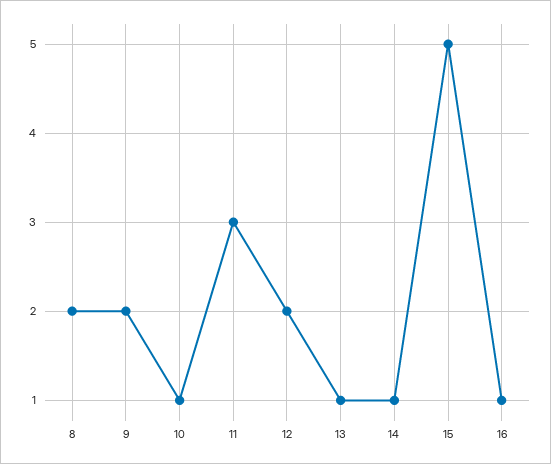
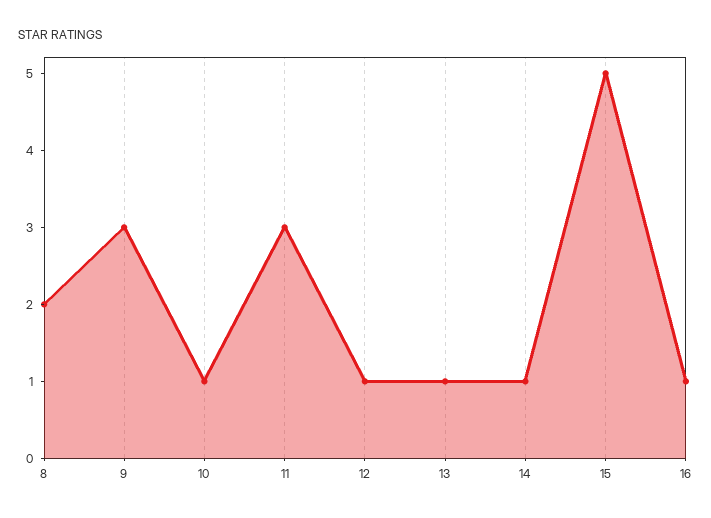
  {
    "8": 2,
-   "9": 2,
+   "9": 3,
    "10": 1,
    "11": 3,
-   "12": 2,
+   "12": 1,
    "13": 1,
    "14": 1,
    "15": 5,
    "16": 1
  }

